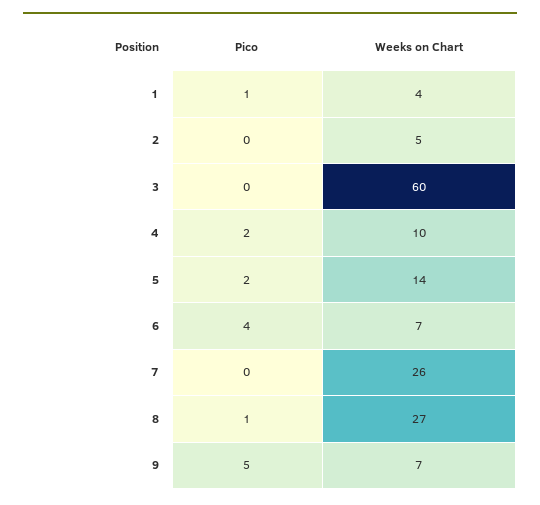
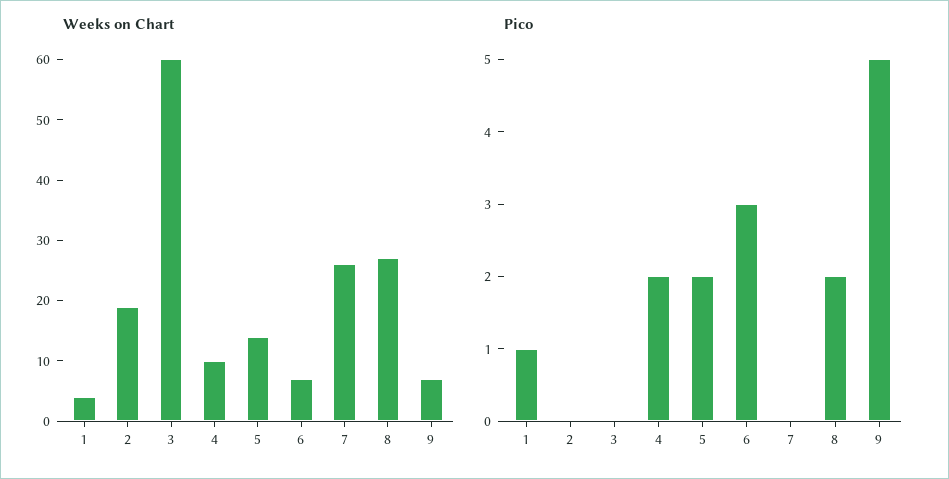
  {
    "Pico": {
      "1": 1,
      "2": 0,
      "3": 0,
      "4": 2,
      "5": 2,
-     "6": 4,
+     "6": 3,
      "7": 0,
-     "8": 1,
+     "8": 2,
      "9": 5
    },
    "Weeks on Chart": {
      "1": 4,
-     "2": 5,
+     "2": 20,
      "3": 60,
      "4": 10,
      "5": 14,
      "6": 7,
      "7": 26,
      "8": 27,
      "9": 7
    }
  }

